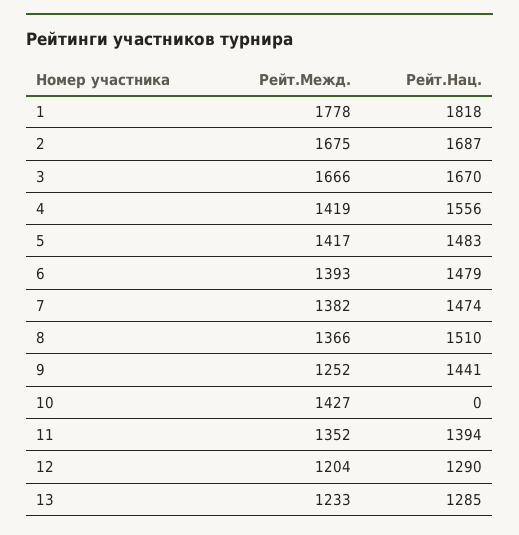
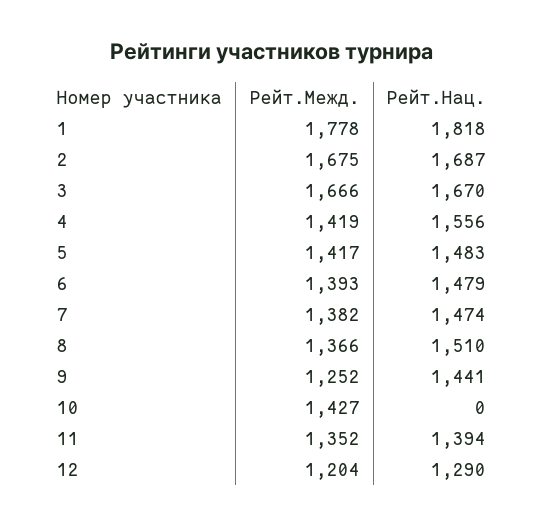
  {
    "Рейт.Межд.": {
      "1": 1778,
      "2": 1675,
      "3": 1666,
      "4": 1419,
      "5": 1417,
      "6": 1393,
      "7": 1382,
      "8": 1366,
      "9": 1252,
      "10": 1427,
      "11": 1352,
-     "12": 1204,
+     "12": 1204
-     "13": 1233
    },
    "Рейт.Нац.": {
      "1": 1818,
      "2": 1687,
      "3": 1670,
      "4": 1556,
      "5": 1483,
      "6": 1479,
      "7": 1474,
      "8": 1510,
      "9": 1441,
      "10": 0,
      "11": 1394,
-     "12": 1290,
+     "12": 1290
-     "13": 1285
    }
  }

